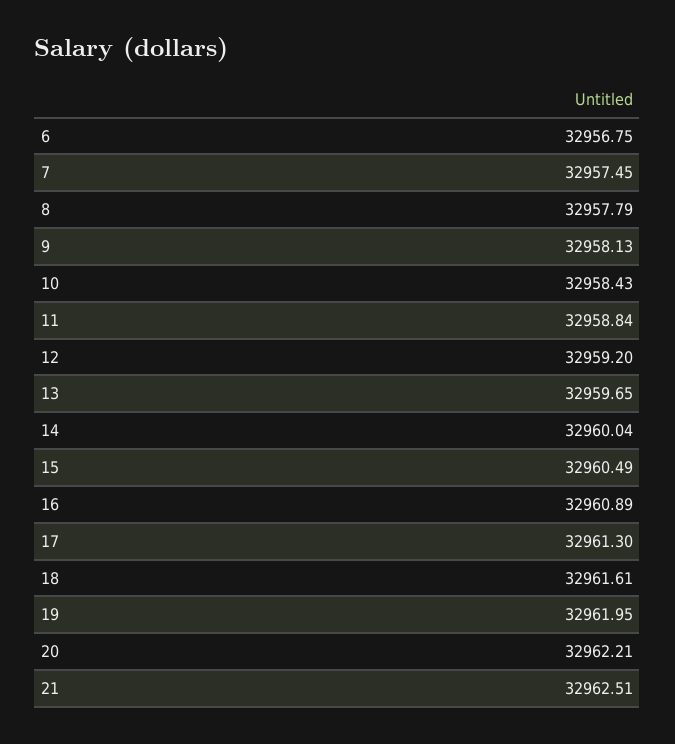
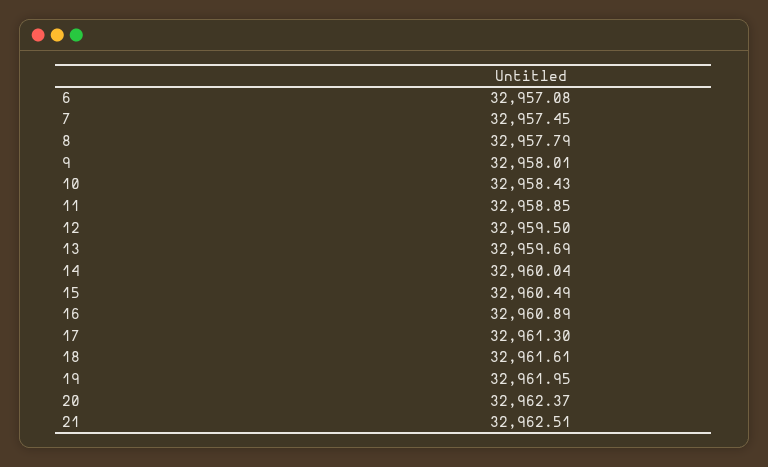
  {
-   "6": 32956.75,
+   "6": 32957.08,
    "7": 32957.45,
    "8": 32957.79,
-   "9": 32958.13,
+   "9": 32958.01,
    "10": 32958.43,
-   "11": 32958.84,
+   "11": 32958.85,
-   "12": 32959.2,
+   "12": 32959.5,
-   "13": 32959.65,
+   "13": 32959.69,
    "14": 32960.04,
    "15": 32960.49,
    "16": 32960.89,
    "17": 32961.3,
    "18": 32961.61,
    "19": 32961.95,
-   "20": 32962.21,
+   "20": 32962.37,
    "21": 32962.51
  }

